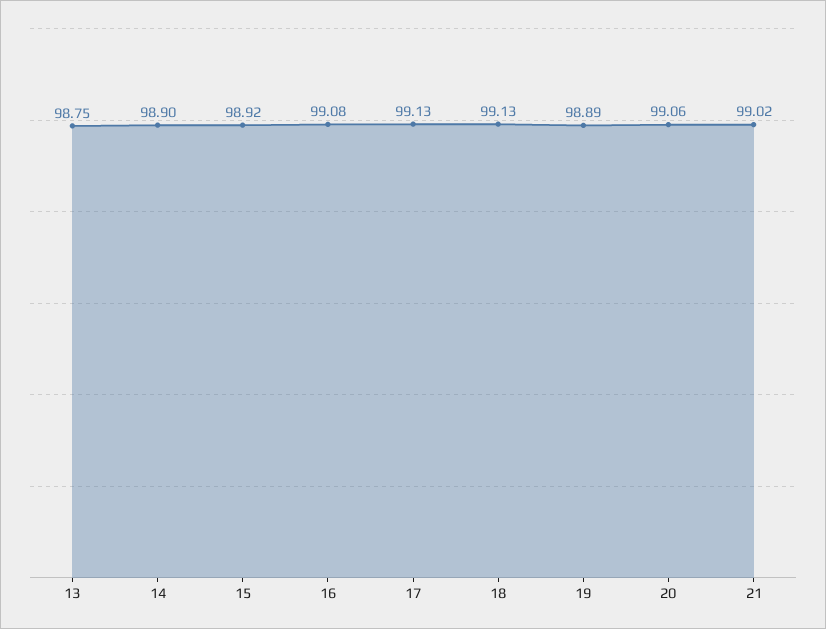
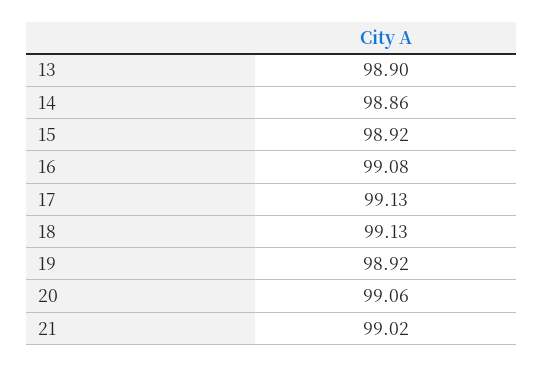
  {
-   "13": 98.75,
+   "13": 98.9,
-   "14": 98.9,
+   "14": 98.86,
    "15": 98.92,
    "16": 99.08,
    "17": 99.13,
    "18": 99.13,
-   "19": 98.89,
+   "19": 98.92,
    "20": 99.06,
    "21": 99.02
  }

